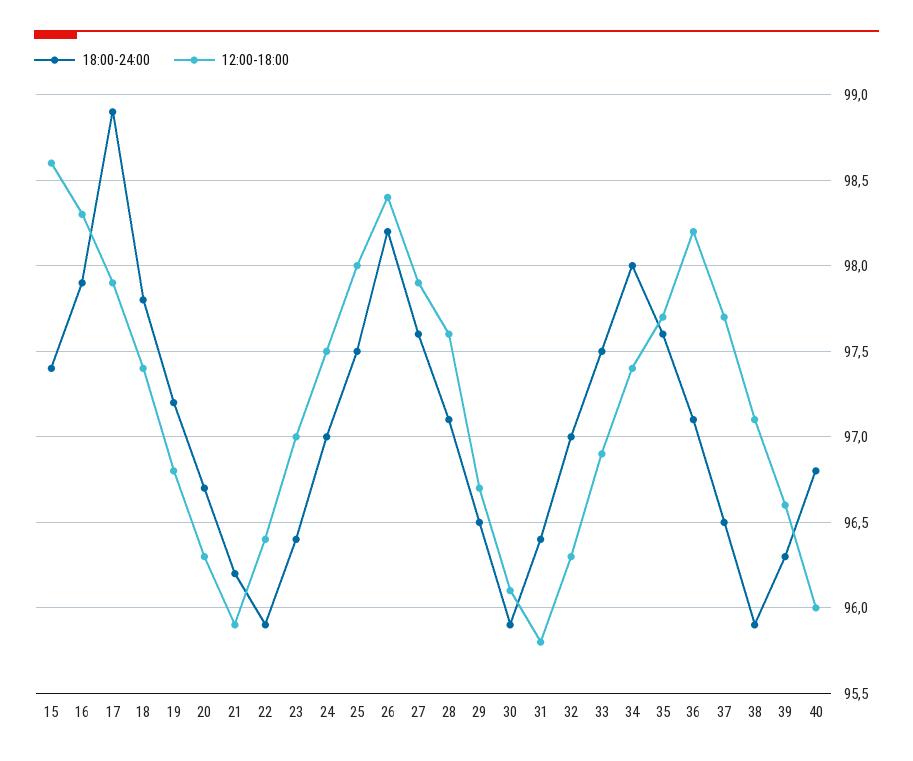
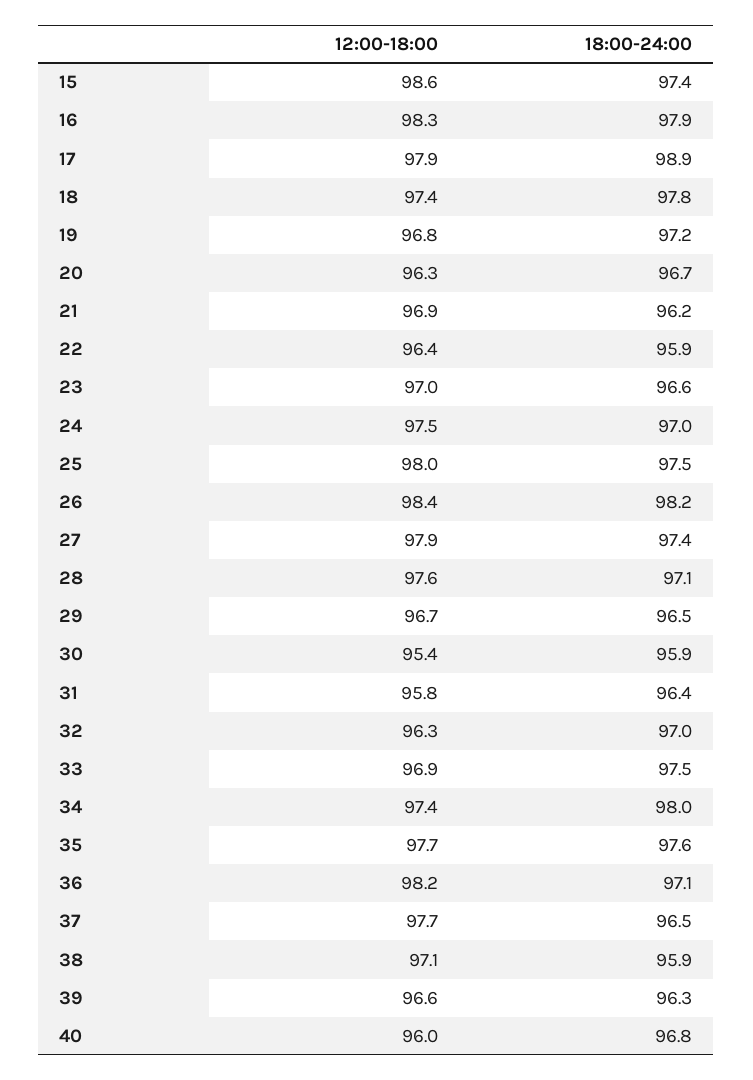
  {
    "18:00-24:00": {
      "15": 97.4,
      "16": 97.9,
      "17": 98.9,
      "18": 97.8,
      "19": 97.2,
      "20": 96.7,
      "21": 96.2,
      "22": 95.9,
-     "23": 96.4,
+     "23": 96.6,
      "24": 97,
      "25": 97.5,
      "26": 98.2,
-     "27": 97.6,
+     "27": 97.4,
      "28": 97.1,
      "29": 96.5,
      "30": 95.9,
      "31": 96.4,
      "32": 97,
      "33": 97.5,
      "34": 98,
      "35": 97.6,
      "36": 97.1,
      "37": 96.5,
      "38": 95.9,
      "39": 96.3,
      "40": 96.8
    },
    "12:00-18:00": {
      "15": 98.6,
      "16": 98.3,
      "17": 97.9,
      "18": 97.4,
      "19": 96.8,
      "20": 96.3,
-     "21": 95.9,
+     "21": 96.9,
      "22": 96.4,
      "23": 97,
      "24": 97.5,
      "25": 98,
      "26": 98.4,
      "27": 97.9,
      "28": 97.6,
      "29": 96.7,
-     "30": 96.1,
+     "30": 95.4,
      "31": 95.8,
      "32": 96.3,
      "33": 96.9,
      "34": 97.4,
      "35": 97.7,
      "36": 98.2,
      "37": 97.7,
      "38": 97.1,
      "39": 96.6,
      "40": 96
    }
  }

